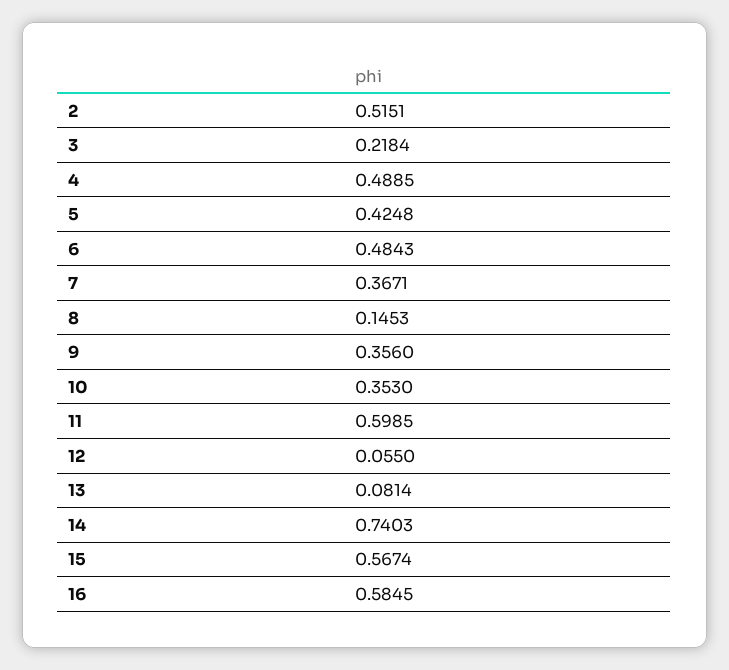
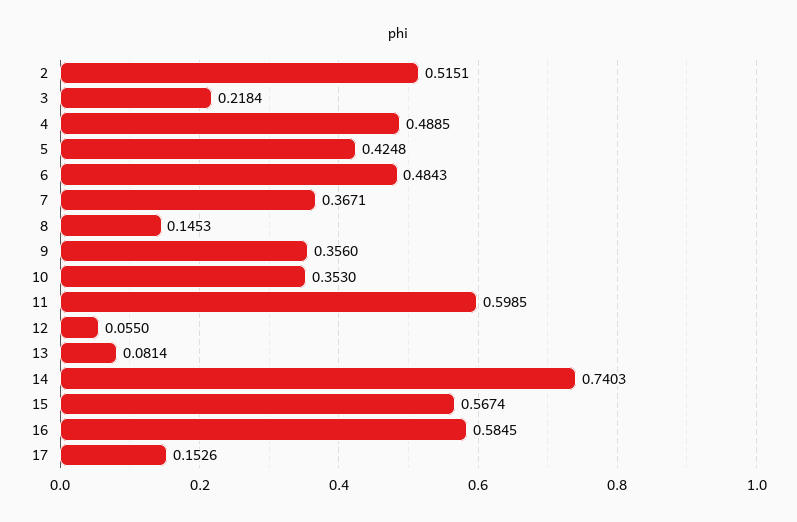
  {
    "2": 0.5151,
    "3": 0.2184,
    "4": 0.4885,
    "5": 0.4248,
    "6": 0.4843,
    "7": 0.3671,
    "8": 0.1453,
    "9": 0.356,
    "10": 0.353,
    "11": 0.5985,
    "12": 0.055,
    "13": 0.0814,
    "14": 0.7403,
    "15": 0.5674,
-   "16": 0.5845
+   "16": 0.5845,
+   "17": 0.1526
  }

